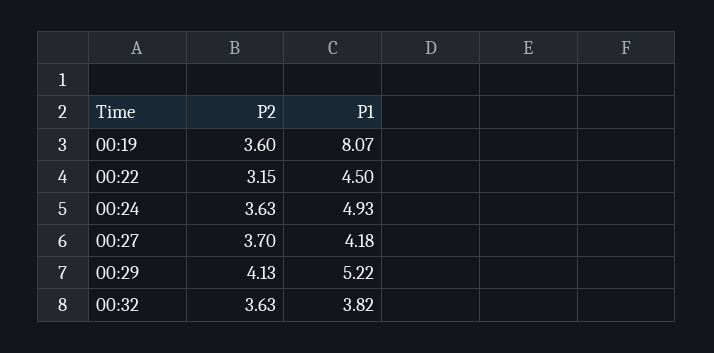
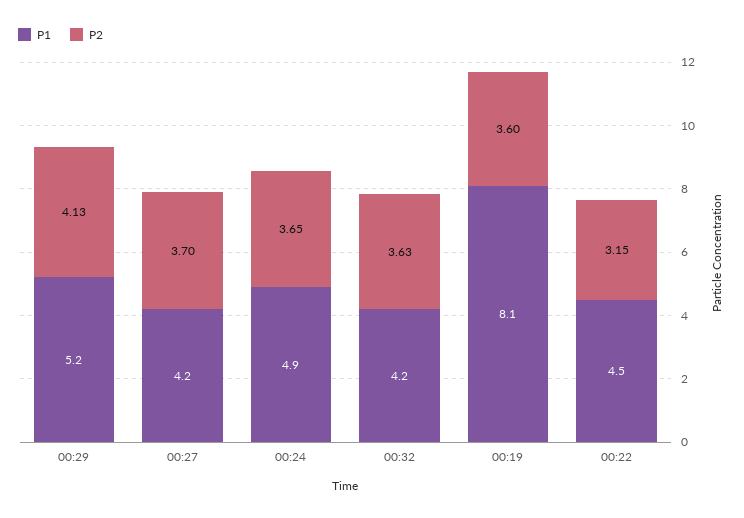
  {
    "P2": {
      "00:19": 3.6,
      "00:22": 3.15,
-     "00:24": 3.63,
+     "00:24": 3.65,
      "00:27": 3.7,
      "00:29": 4.13,
      "00:32": 3.63
    },
    "P1": {
      "00:19": 8.07,
      "00:22": 4.5,
      "00:24": 4.93,
      "00:27": 4.18,
      "00:29": 5.22,
-     "00:32": 3.82
+     "00:32": 4.2
    }
  }

